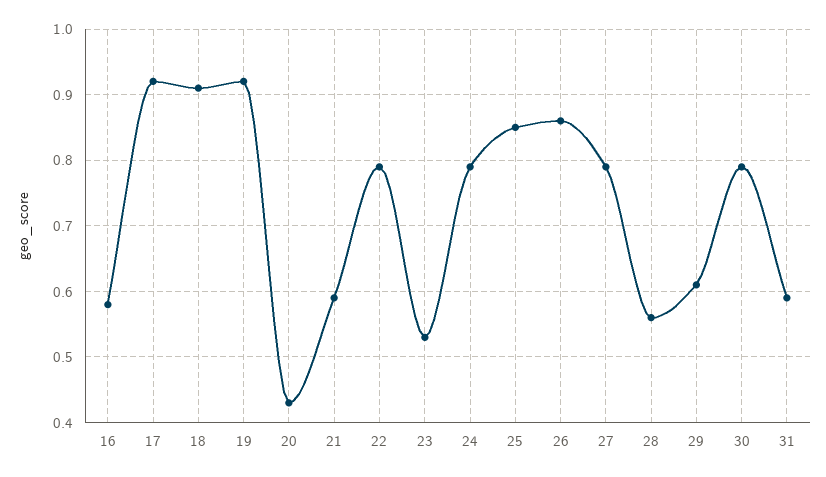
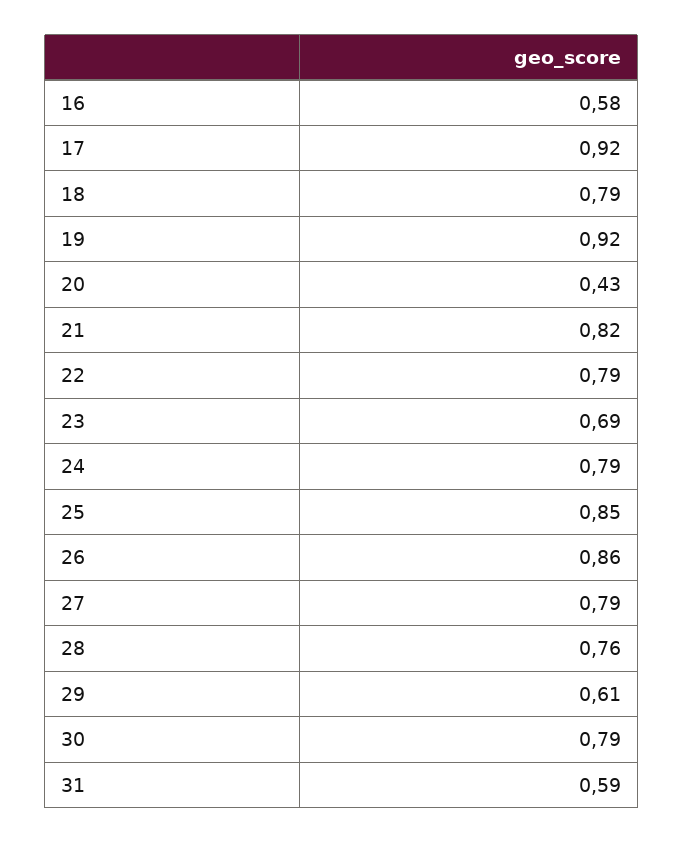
  {
    "16": 0.58,
    "17": 0.92,
-   "18": 0.91,
+   "18": 0.79,
    "19": 0.92,
    "20": 0.43,
-   "21": 0.59,
+   "21": 0.82,
    "22": 0.79,
-   "23": 0.53,
+   "23": 0.69,
    "24": 0.79,
    "25": 0.85,
    "26": 0.86,
    "27": 0.79,
-   "28": 0.56,
+   "28": 0.76,
    "29": 0.61,
    "30": 0.79,
    "31": 0.59
  }

